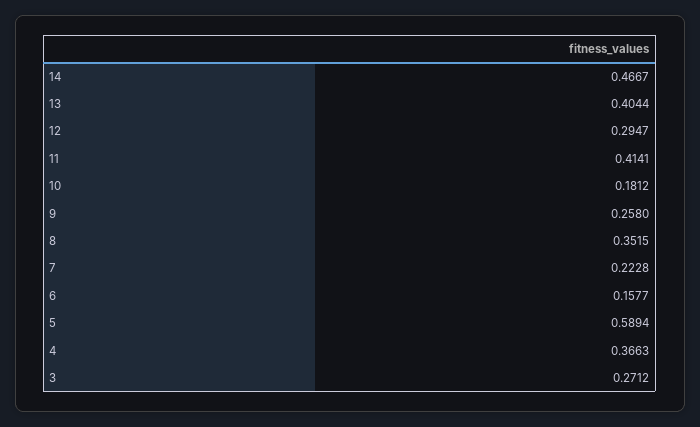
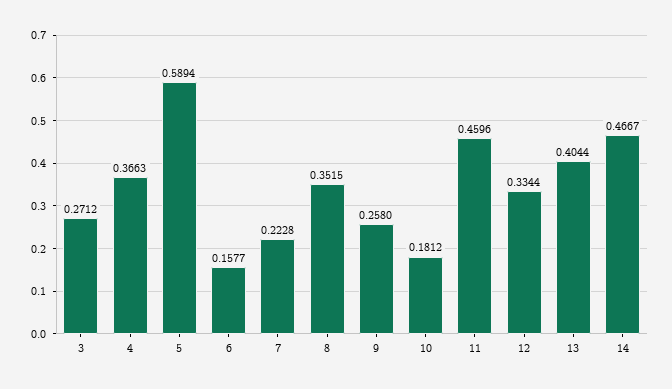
  {
    "14": 0.4667,
    "13": 0.4044,
-   "12": 0.2947,
+   "12": 0.3344,
-   "11": 0.4141,
+   "11": 0.4596,
    "10": 0.1812,
    "9": 0.258,
    "8": 0.3515,
    "7": 0.2228,
    "6": 0.1577,
    "5": 0.5894,
    "4": 0.3663,
    "3": 0.2712
  }

